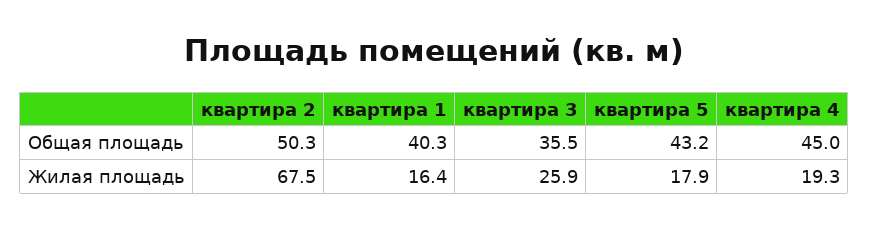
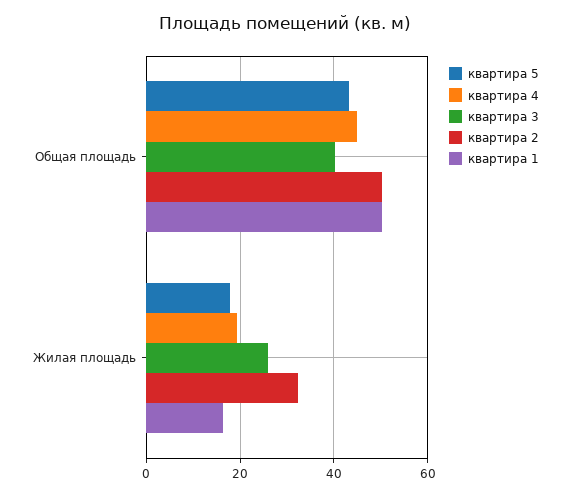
  {
    "квартира 2": {
      "Общая площадь": 50.3,
-     "Жилая площадь": 67.5
+     "Жилая площадь": 32
    },
    "квартира 1": {
-     "Общая площадь": 40.3,
+     "Общая площадь": 50,
      "Жилая площадь": 16.4
    },
    "квартира 3": {
-     "Общая площадь": 35.5,
+     "Общая площадь": 40,
      "Жилая площадь": 25.9
    },
    "квартира 5": {
      "Общая площадь": 43.2,
      "Жилая площадь": 17.9
    },
    "квартира 4": {
      "Общая площадь": 45,
      "Жилая площадь": 19.3
    }
  }

